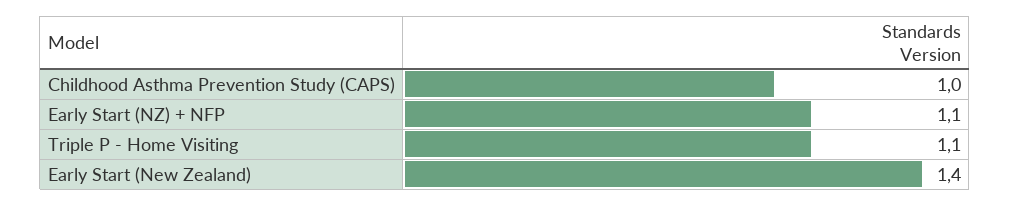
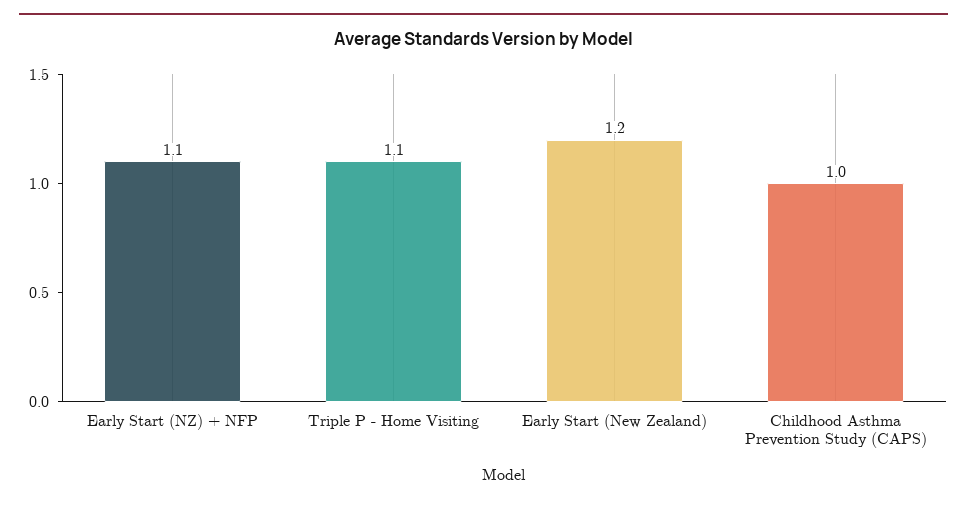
  {
    "Childhood Asthma Prevention Study (CAPS)": 1,
    "Early Start (NZ) + NFP": 1.1,
    "Triple P - Home Visiting": 1.1,
-   "Early Start (New Zealand)": 1.4
+   "Early Start (New Zealand)": 1.2
  }

